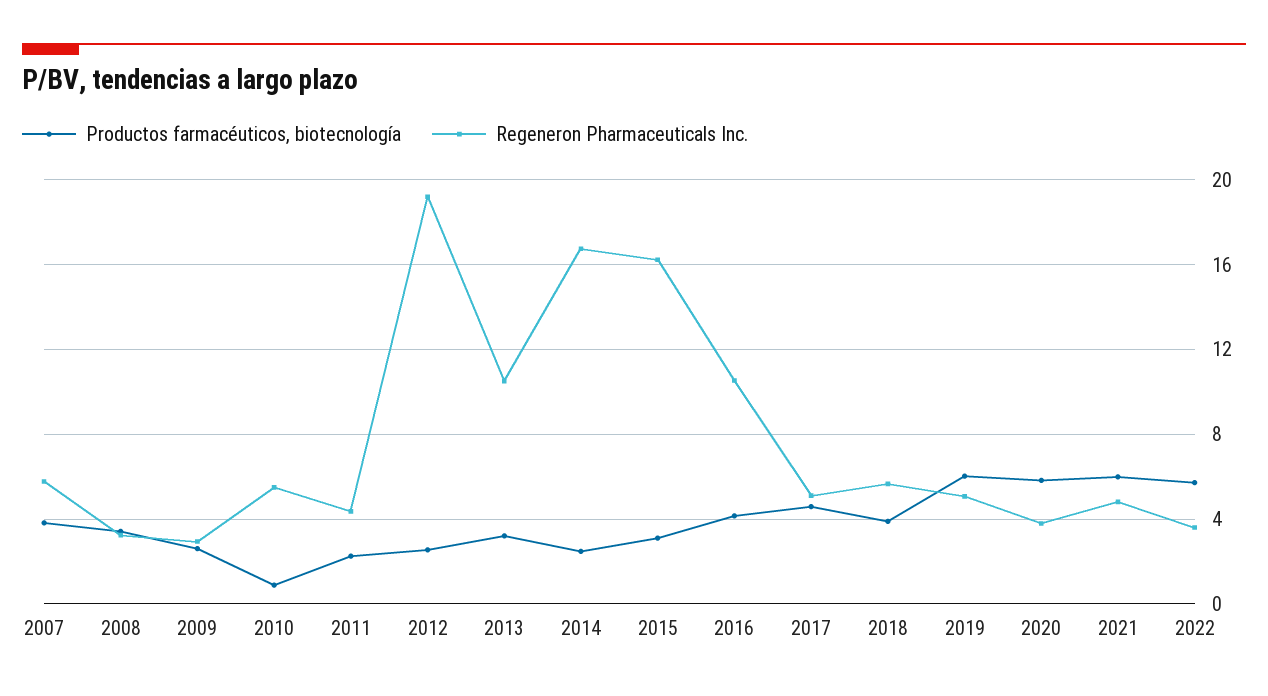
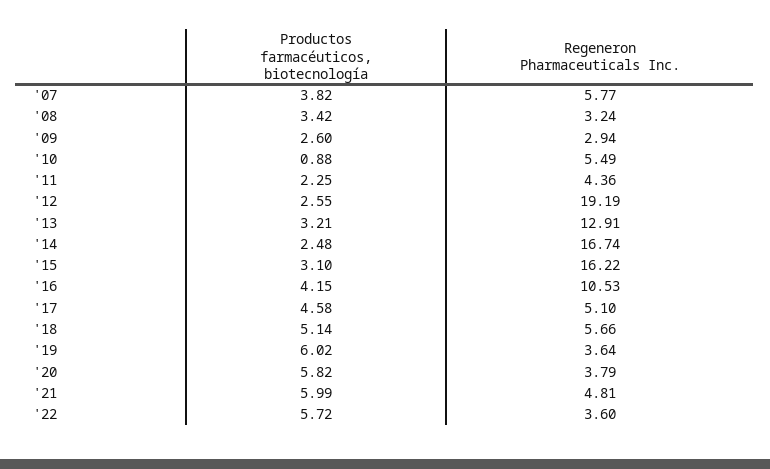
  {
    "Productos farmacéuticos, biotecnología": {
      "2007": 3.82,
      "2008": 3.42,
      "2009": 2.6,
      "2010": 0.88,
      "2011": 2.25,
      "2012": 2.55,
      "2013": 3.21,
      "2014": 2.48,
      "2015": 3.1,
      "2016": 4.15,
      "2017": 4.58,
-     "2018": 4,
+     "2018": 5.14,
      "2019": 6.02,
      "2020": 5.82,
      "2021": 5.99,
      "2022": 5.72
    },
    "Regeneron Pharmaceuticals Inc.": {
      "2007": 5.77,
      "2008": 3.24,
      "2009": 2.94,
      "2010": 5.49,
      "2011": 4.36,
      "2012": 19.19,
-     "2013": 10.5,
+     "2013": 12.91,
      "2014": 16.74,
      "2015": 16.22,
      "2016": 10.53,
      "2017": 5.1,
      "2018": 5.66,
-     "2019": 5,
+     "2019": 3.64,
      "2020": 3.79,
      "2021": 4.81,
      "2022": 3.6
    }
  }

